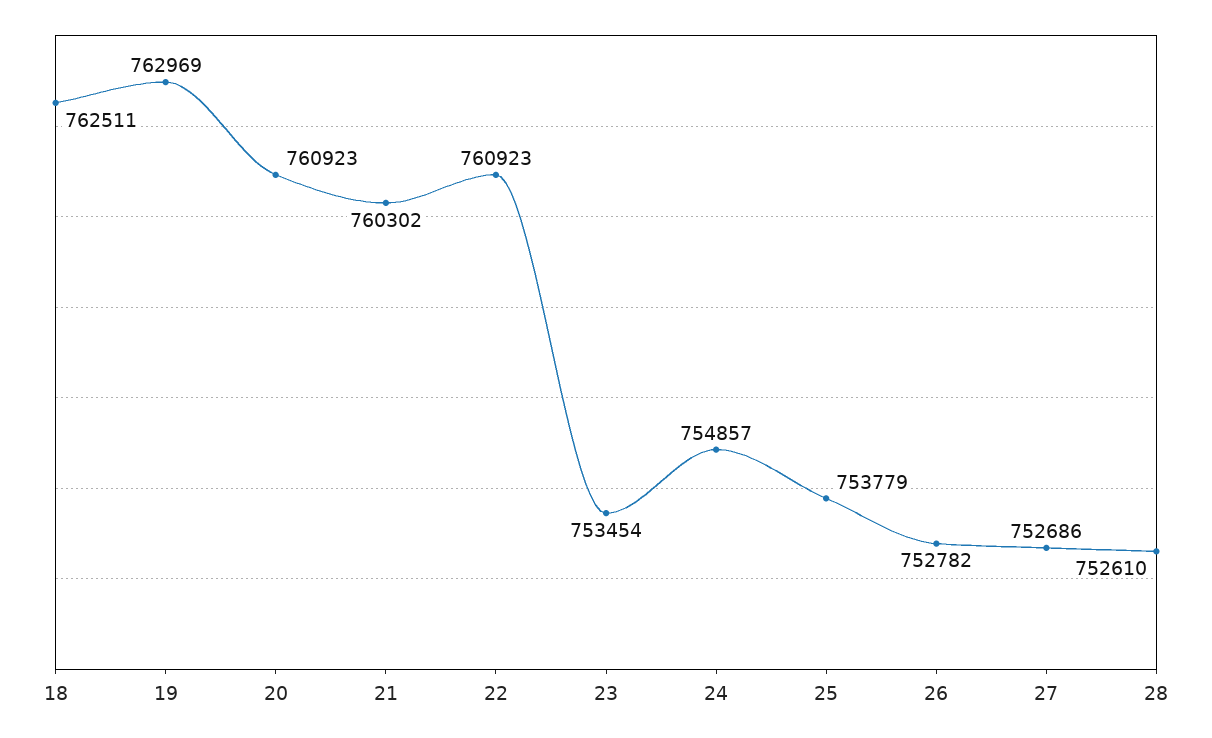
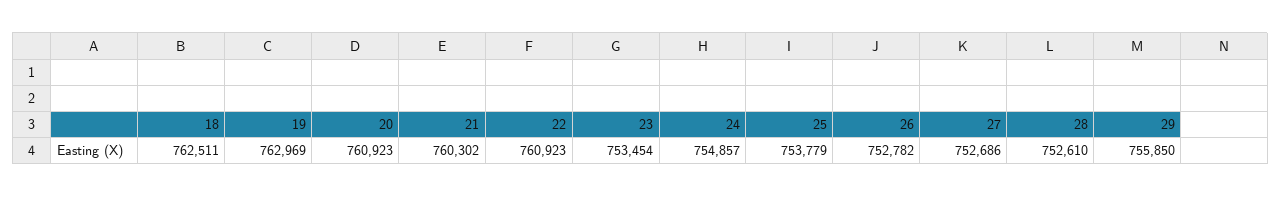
  {
    "18": 762511,
    "19": 762969,
    "20": 760923,
    "21": 760302,
    "22": 760923,
    "23": 753454,
    "24": 754857,
    "25": 753779,
    "26": 752782,
    "27": 752686,
-   "28": 752610
+   "28": 752610,
+   "29": 755850
  }

